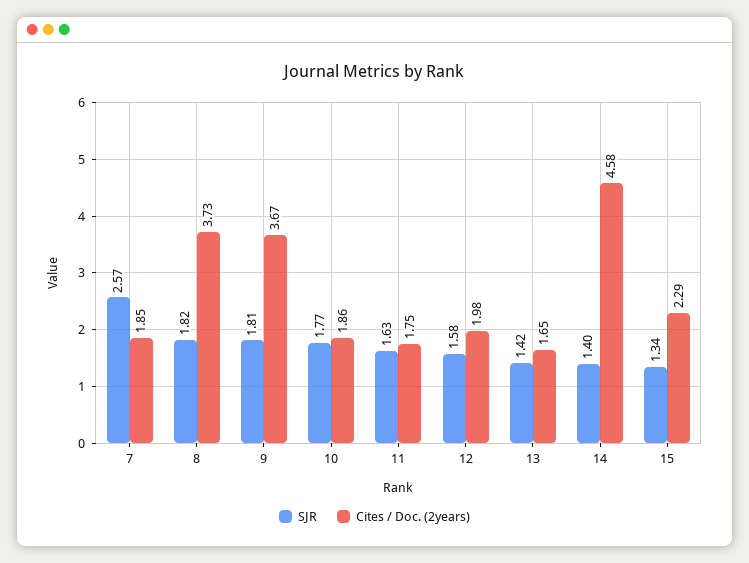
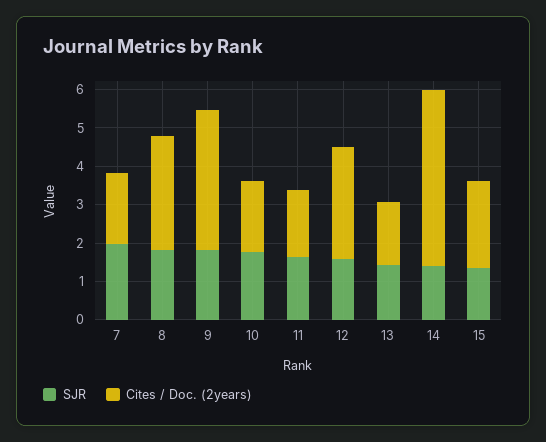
  {
    "SJR": {
-     "7": 2.57,
+     "7": 2,
      "8": 1.82,
      "9": 1.81,
      "10": 1.77,
      "11": 1.63,
      "12": 1.58,
      "13": 1.42,
      "14": 1.4,
      "15": 1.34
    },
    "Cites / Doc. (2years)": {
      "7": 1.85,
-     "8": 3.73,
+     "8": 3,
      "9": 3.67,
      "10": 1.86,
      "11": 1.75,
-     "12": 1.98,
+     "12": 3,
      "13": 1.65,
      "14": 4.58,
      "15": 2.29
    }
  }

